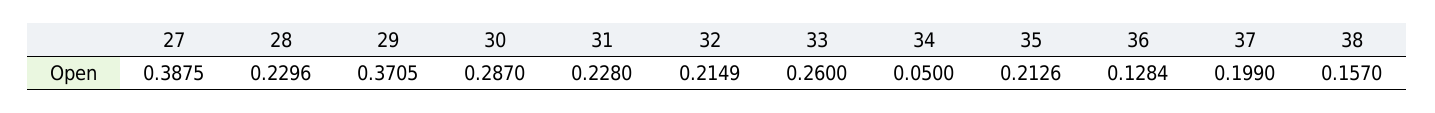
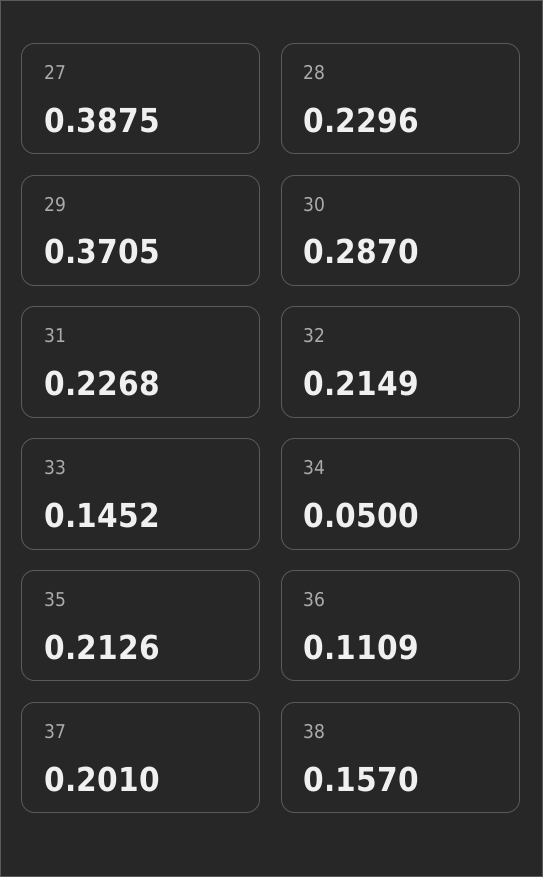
  {
    "27": 0.3875,
    "28": 0.2296,
    "29": 0.3705,
    "30": 0.287,
-   "31": 0.228,
+   "31": 0.2268,
    "32": 0.2149,
-   "33": 0.26,
+   "33": 0.1452,
    "34": 0.05,
    "35": 0.2126,
-   "36": 0.1284,
+   "36": 0.1109,
-   "37": 0.199,
+   "37": 0.201,
    "38": 0.157
  }

